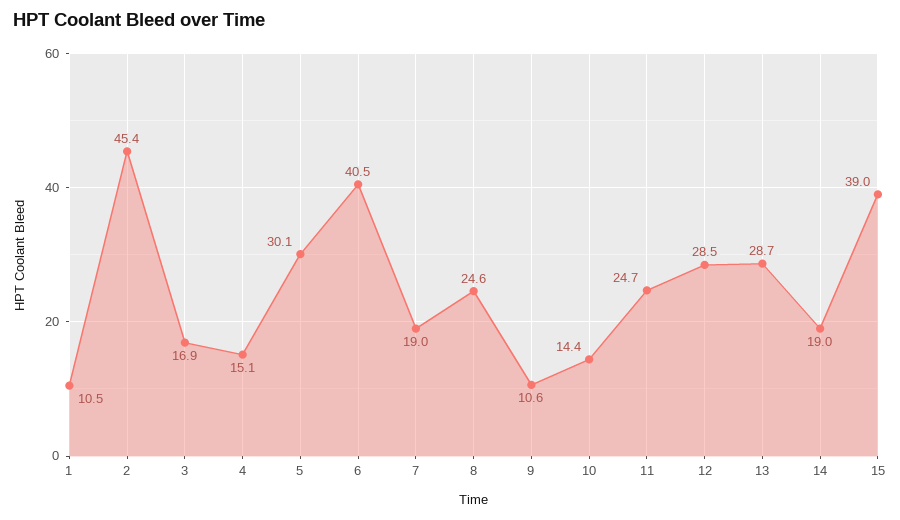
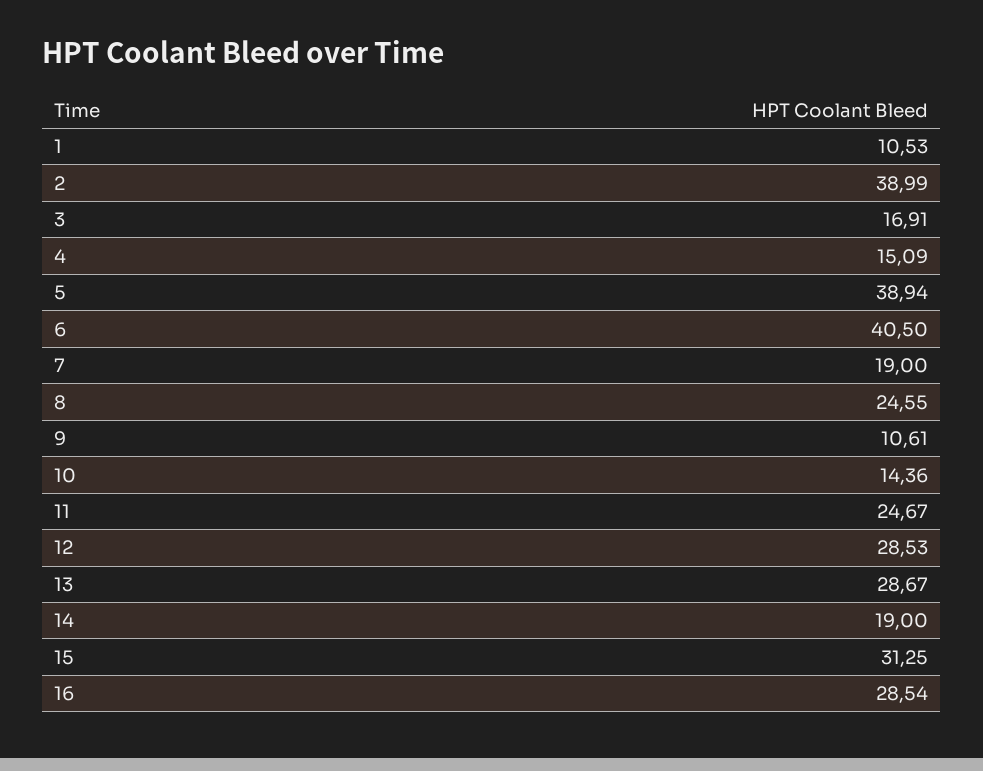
  {
    "1": 10.53,
-   "2": 45.4,
+   "2": 38.99,
    "3": 16.91,
    "4": 15.09,
-   "5": 30.1,
+   "5": 38.94,
    "6": 40.5,
    "7": 19,
    "8": 24.55,
    "9": 10.61,
    "10": 14.36,
    "11": 24.67,
    "12": 28.53,
    "13": 28.67,
    "14": 19,
-   "15": 39
+   "15": 31.25,
+   "16": 28.54
  }

